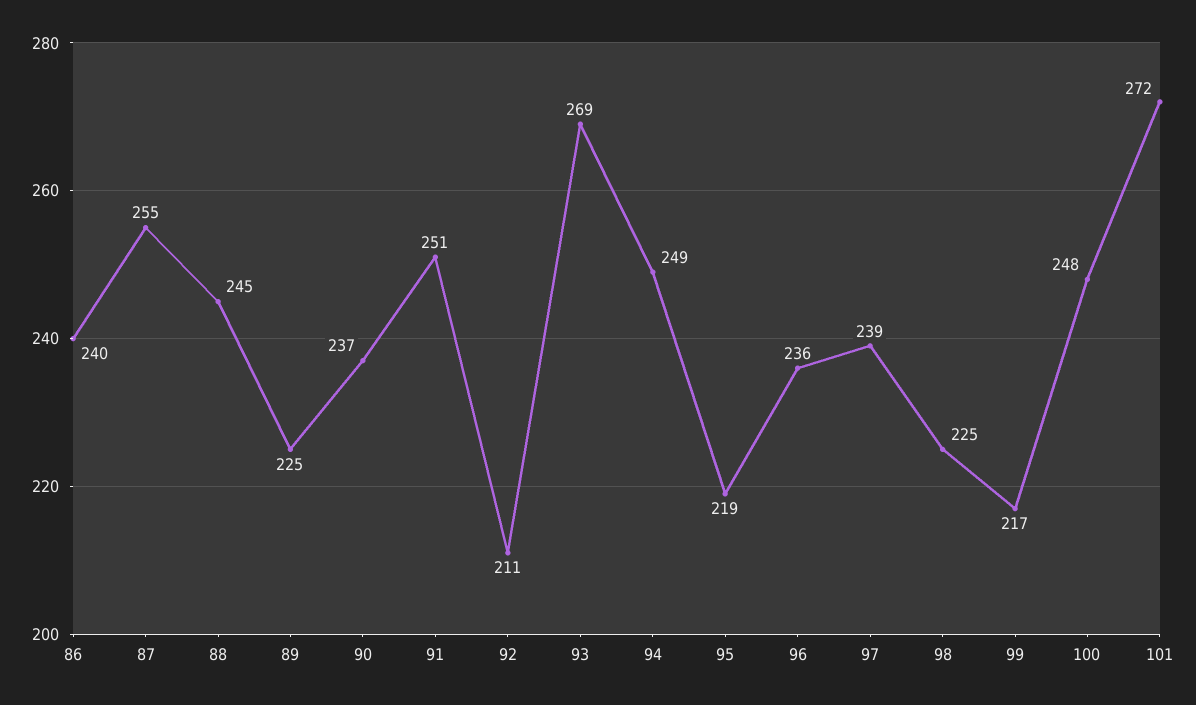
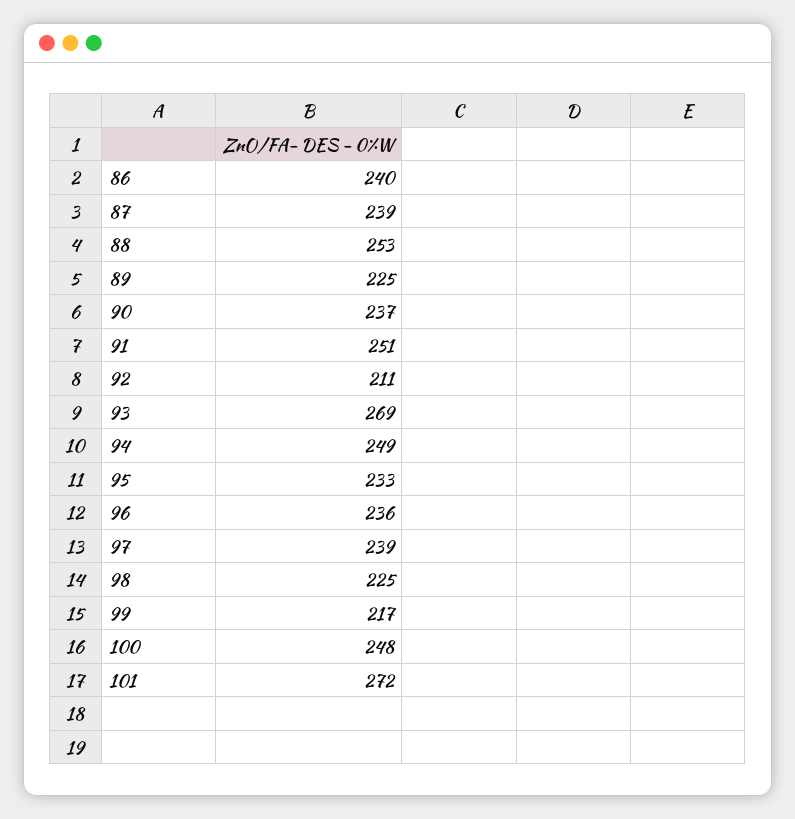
  {
    "86": 240,
-   "87": 255,
+   "87": 239,
-   "88": 245,
+   "88": 253,
    "89": 225,
    "90": 237,
    "91": 251,
    "92": 211,
    "93": 269,
    "94": 249,
-   "95": 219,
+   "95": 233,
    "96": 236,
    "97": 239,
    "98": 225,
    "99": 217,
    "100": 248,
    "101": 272
  }

